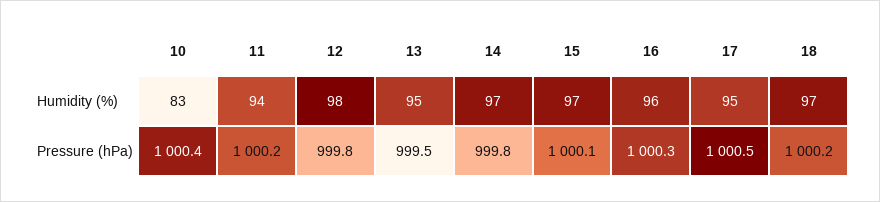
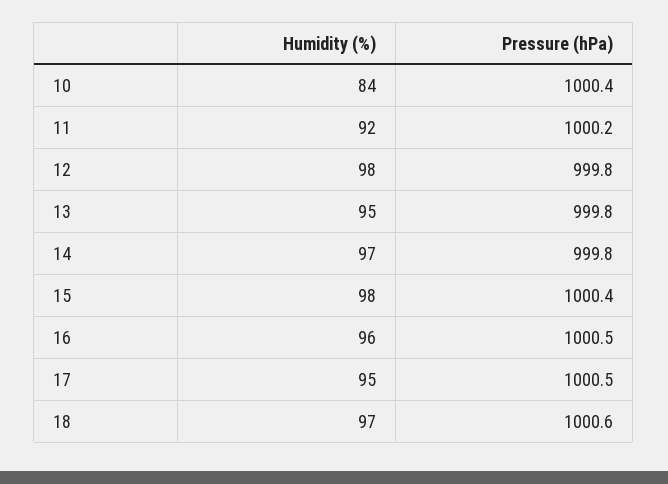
  {
    "10": {
-     "Humidity (%)": 83,
+     "Humidity (%)": 84,
      "Pressure (hPa)": 1000.4
    },
    "11": {
-     "Humidity (%)": 94,
+     "Humidity (%)": 92,
      "Pressure (hPa)": 1000.2
    },
    "12": {
      "Humidity (%)": 98,
      "Pressure (hPa)": 999.8
    },
    "13": {
      "Humidity (%)": 95,
-     "Pressure (hPa)": 999.5
+     "Pressure (hPa)": 999.8
    },
    "14": {
      "Humidity (%)": 97,
      "Pressure (hPa)": 999.8
    },
    "15": {
-     "Humidity (%)": 97,
+     "Humidity (%)": 98,
-     "Pressure (hPa)": 1000.1
+     "Pressure (hPa)": 1000.4
    },
    "16": {
      "Humidity (%)": 96,
-     "Pressure (hPa)": 1000.3
+     "Pressure (hPa)": 1000.5
    },
    "17": {
      "Humidity (%)": 95,
      "Pressure (hPa)": 1000.5
    },
    "18": {
      "Humidity (%)": 97,
-     "Pressure (hPa)": 1000.2
+     "Pressure (hPa)": 1000.6
    }
  }

